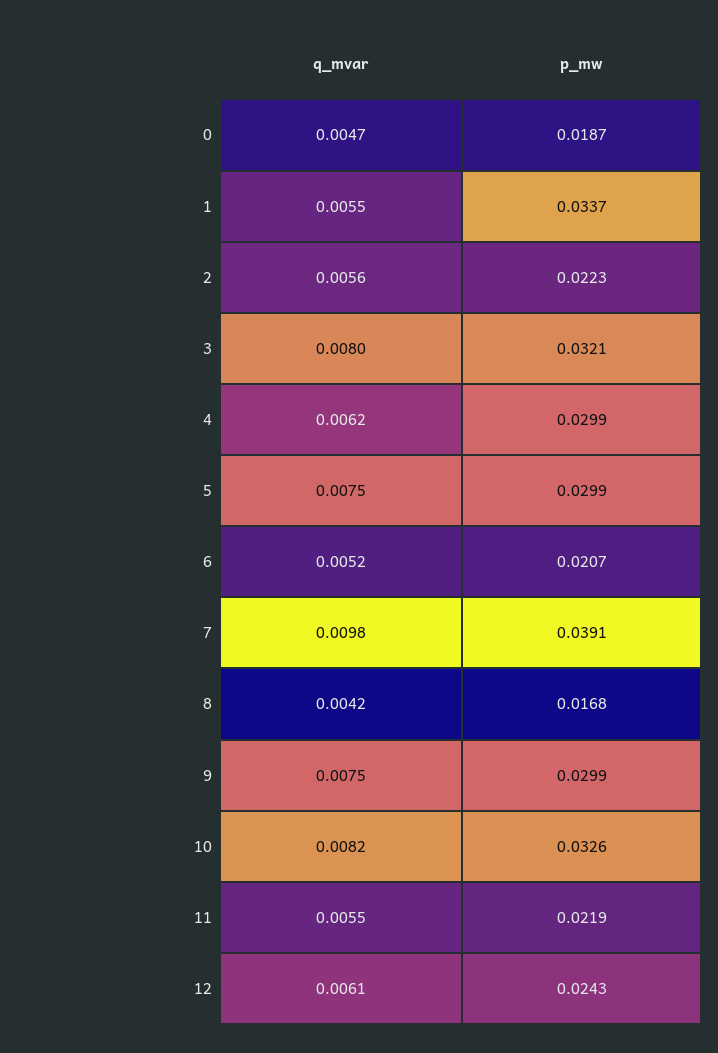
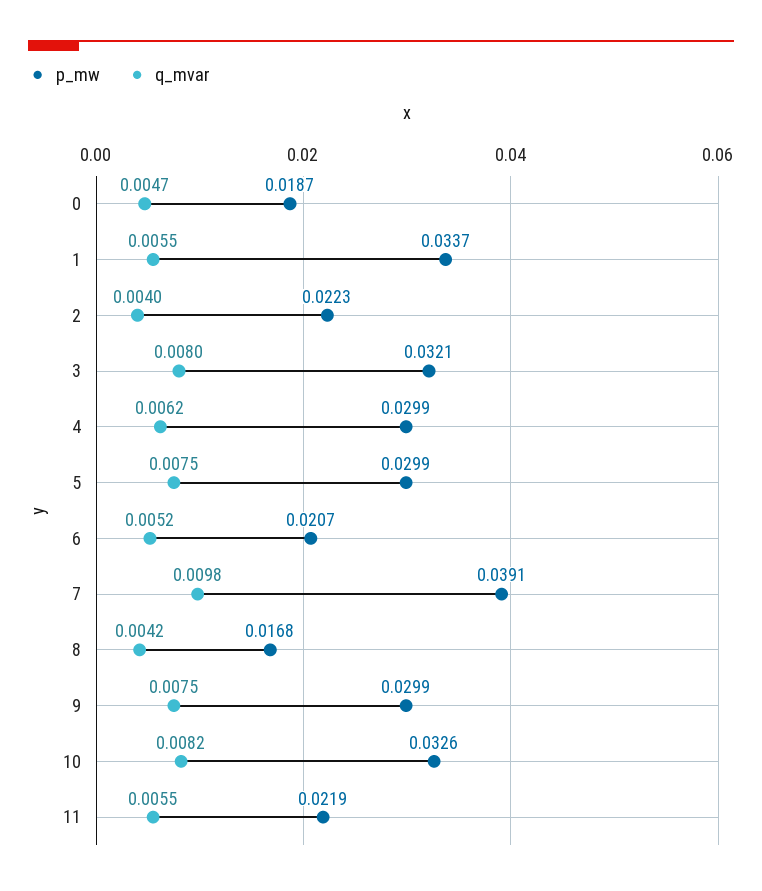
  {
    "q_mvar": {
      "0": 0.0047,
      "1": 0.0055,
-     "2": 0.0056,
+     "2": 0.004,
      "3": 0.008,
      "4": 0.0062,
      "5": 0.0075,
      "6": 0.0052,
      "7": 0.0098,
      "8": 0.0042,
      "9": 0.0075,
      "10": 0.0082,
-     "11": 0.0055,
+     "11": 0.0055
-     "12": 0.0061
    },
    "p_mw": {
      "0": 0.0187,
      "1": 0.0337,
      "2": 0.0223,
      "3": 0.0321,
      "4": 0.0299,
      "5": 0.0299,
      "6": 0.0207,
      "7": 0.0391,
      "8": 0.0168,
      "9": 0.0299,
      "10": 0.0326,
-     "11": 0.0219,
+     "11": 0.0219
-     "12": 0.0243
    }
  }

